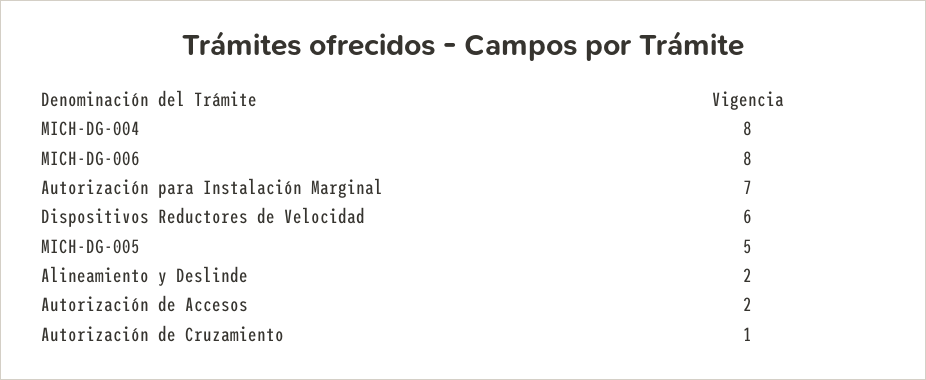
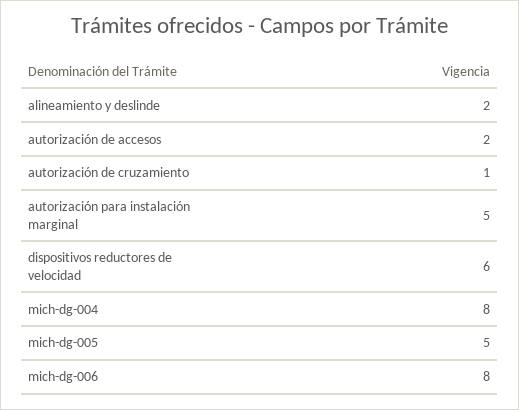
  {
    "MICH-DG-004": 8,
    "MICH-DG-006": 8,
-   "Autorización para Instalación Marginal": 7,
+   "Autorización para Instalación Marginal": 5,
    "Dispositivos Reductores de Velocidad": 6,
    "MICH-DG-005": 5,
    "Alineamiento y Deslinde": 2,
    "Autorización de Accesos": 2,
    "Autorización de Cruzamiento": 1
  }

